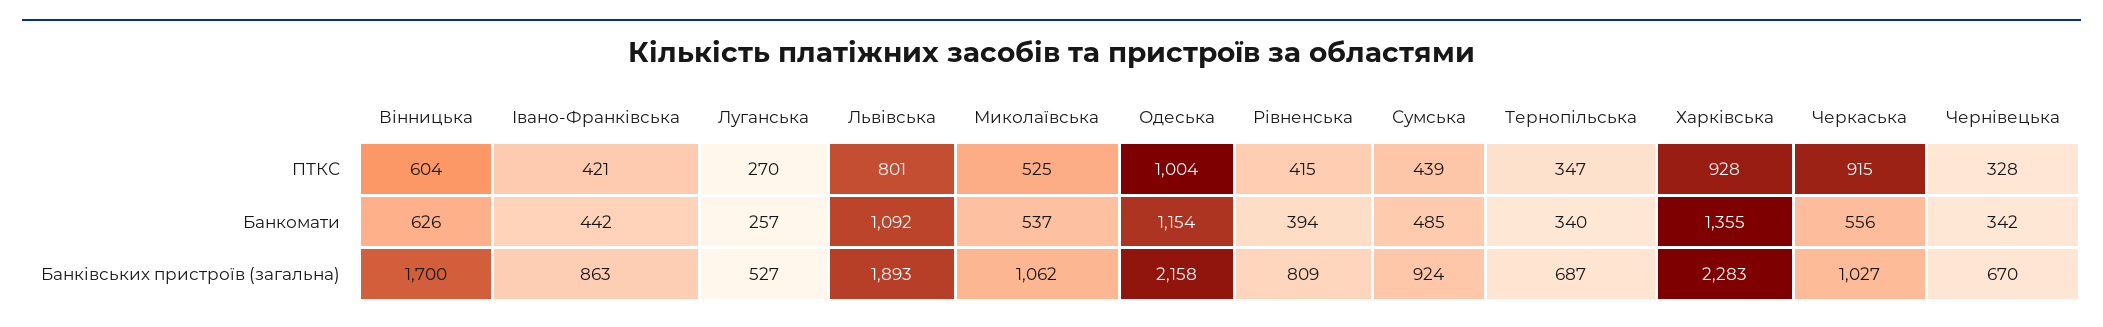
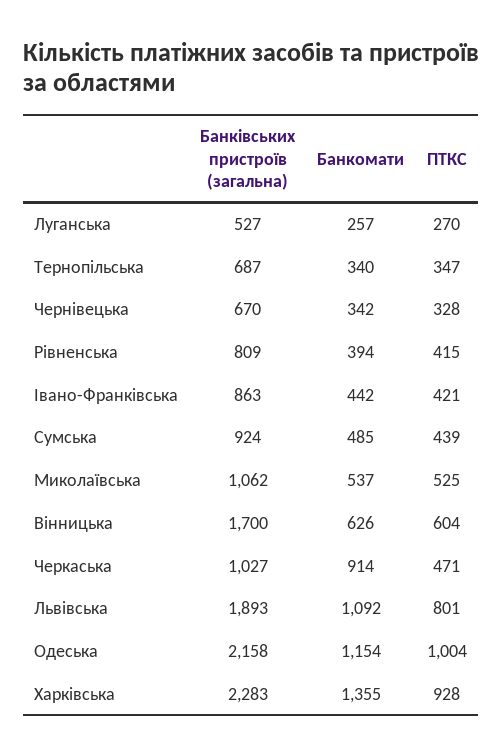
  {
    "Вінницька": {
      "ПТКС": 604,
      "Банкомати": 626,
      "Банківських пристроїв (загальна)": 1700
    },
    "Івано-Франківська": {
      "ПТКС": 421,
      "Банкомати": 442,
      "Банківських пристроїв (загальна)": 863
    },
    "Луганська": {
      "ПТКС": 270,
      "Банкомати": 257,
      "Банківських пристроїв (загальна)": 527
    },
    "Львівська": {
      "ПТКС": 801,
      "Банкомати": 1092,
      "Банківських пристроїв (загальна)": 1893
    },
    "Миколаївська": {
      "ПТКС": 525,
      "Банкомати": 537,
      "Банківських пристроїв (загальна)": 1062
    },
    "Одеська": {
      "ПТКС": 1004,
      "Банкомати": 1154,
      "Банківських пристроїв (загальна)": 2158
    },
    "Рівненська": {
      "ПТКС": 415,
      "Банкомати": 394,
      "Банківських пристроїв (загальна)": 809
    },
    "Сумська": {
      "ПТКС": 439,
      "Банкомати": 485,
      "Банківських пристроїв (загальна)": 924
    },
    "Тернопільська": {
      "ПТКС": 347,
      "Банкомати": 340,
      "Банківських пристроїв (загальна)": 687
    },
    "Харківська": {
      "ПТКС": 928,
      "Банкомати": 1355,
      "Банківських пристроїв (загальна)": 2283
    },
    "Черкаська": {
-     "ПТКС": 915,
+     "ПТКС": 471,
-     "Банкомати": 556,
+     "Банкомати": 914,
      "Банківських пристроїв (загальна)": 1027
    },
    "Чернівецька": {
      "ПТКС": 328,
      "Банкомати": 342,
      "Банківських пристроїв (загальна)": 670
    }
  }

